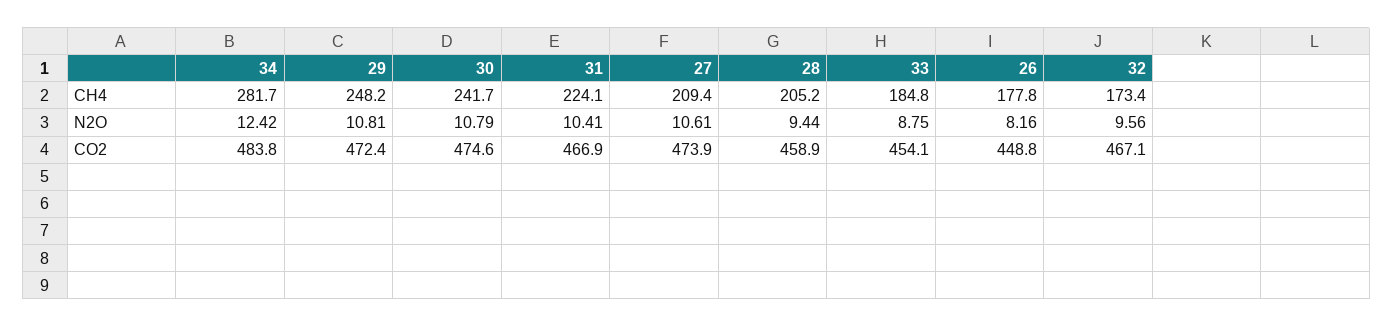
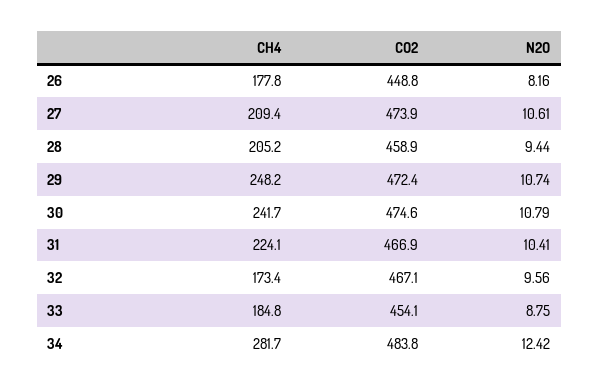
  {
    "34": {
      "CH4": 281.7,
      "N2O": 12.42,
      "CO2": 483.8
    },
    "29": {
      "CH4": 248.2,
-     "N2O": 10.81,
+     "N2O": 10.74,
      "CO2": 472.4
    },
    "30": {
      "CH4": 241.7,
      "N2O": 10.79,
      "CO2": 474.6
    },
    "31": {
      "CH4": 224.1,
      "N2O": 10.41,
      "CO2": 466.9
    },
    "27": {
      "CH4": 209.4,
      "N2O": 10.61,
      "CO2": 473.9
    },
    "28": {
      "CH4": 205.2,
      "N2O": 9.44,
      "CO2": 458.9
    },
    "33": {
      "CH4": 184.8,
      "N2O": 8.75,
      "CO2": 454.1
    },
    "26": {
      "CH4": 177.8,
      "N2O": 8.16,
      "CO2": 448.8
    },
    "32": {
      "CH4": 173.4,
      "N2O": 9.56,
      "CO2": 467.1
    }
  }

